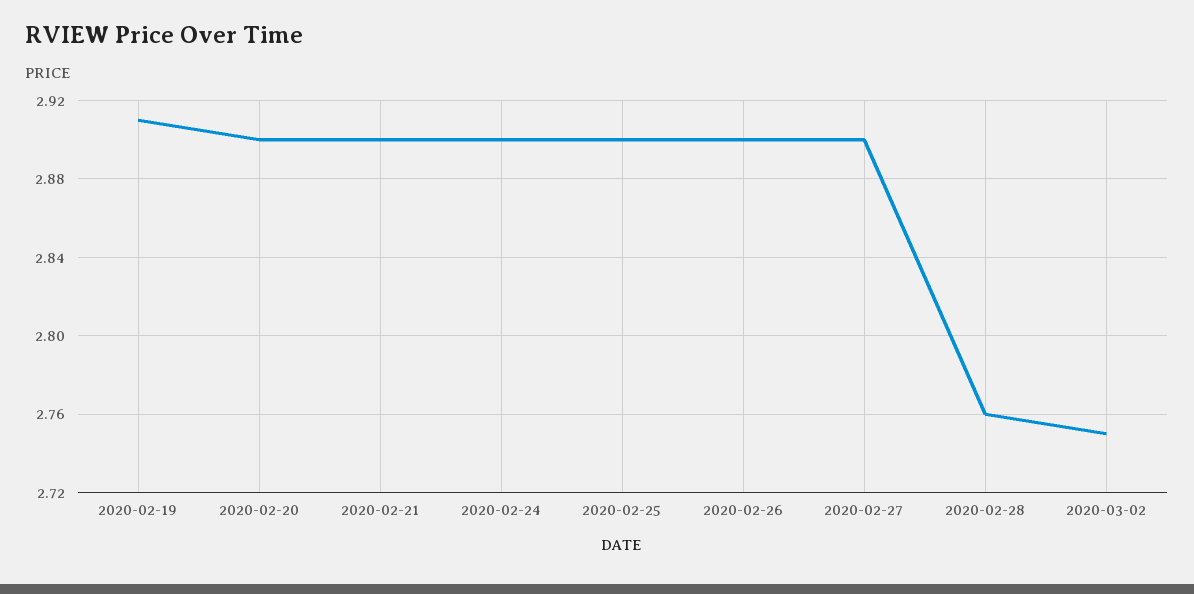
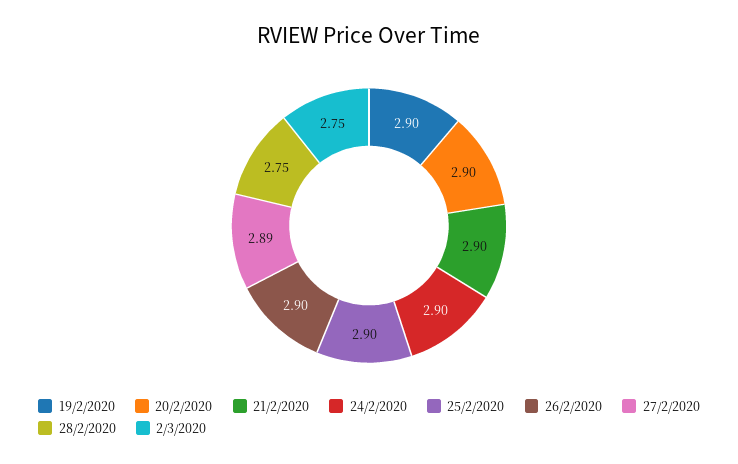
  {
-   "2020-02-19": 2.91,
+   "2020-02-19": 2.9,
    "2020-02-20": 2.9,
    "2020-02-21": 2.9,
    "2020-02-24": 2.9,
    "2020-02-25": 2.9,
    "2020-02-26": 2.9,
-   "2020-02-27": 2.9,
+   "2020-02-27": 2.89,
-   "2020-02-28": 2.76,
+   "2020-02-28": 2.75,
    "2020-03-02": 2.75
  }

